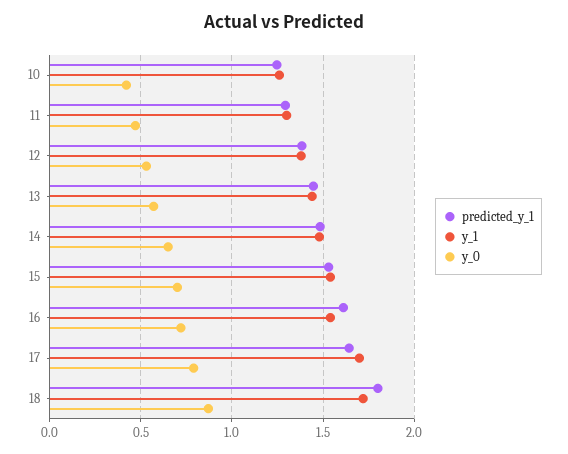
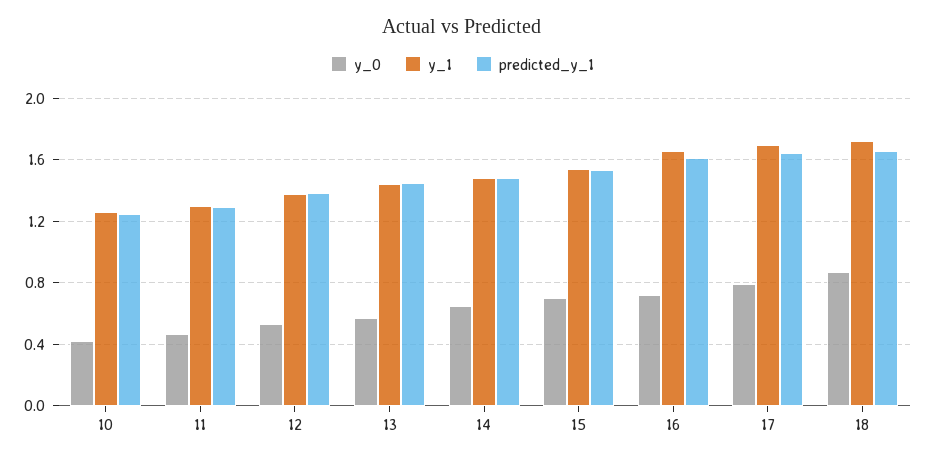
  {
    "predicted_y_1": {
      "10": 1.25,
      "11": 1.3,
      "12": 1.4,
      "13": 1.45,
      "14": 1.5,
      "15": 1.55,
      "16": 1.6,
      "17": 1.65,
-     "18": 1.8
+     "18": 1.65
    },
    "y_1": {
      "10": 1.25,
      "11": 1.3,
      "12": 1.4,
      "13": 1.45,
      "14": 1.5,
      "15": 1.55,
-     "16": 1.55,
+     "16": 1.65,
      "17": 1.7,
      "18": 1.7
    },
    "y_0": {
      "10": 0.4,
      "11": 0.45,
      "12": 0.55,
      "13": 0.55,
      "14": 0.65,
      "15": 0.7,
      "16": 0.7,
      "17": 0.8,
      "18": 0.85
    }
  }

